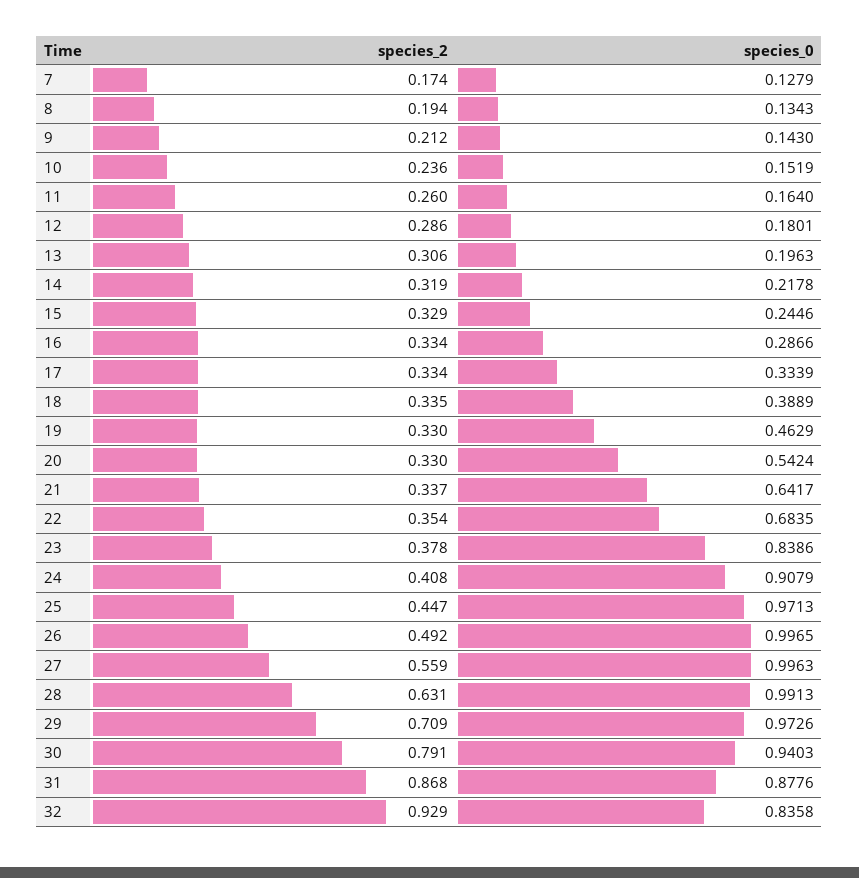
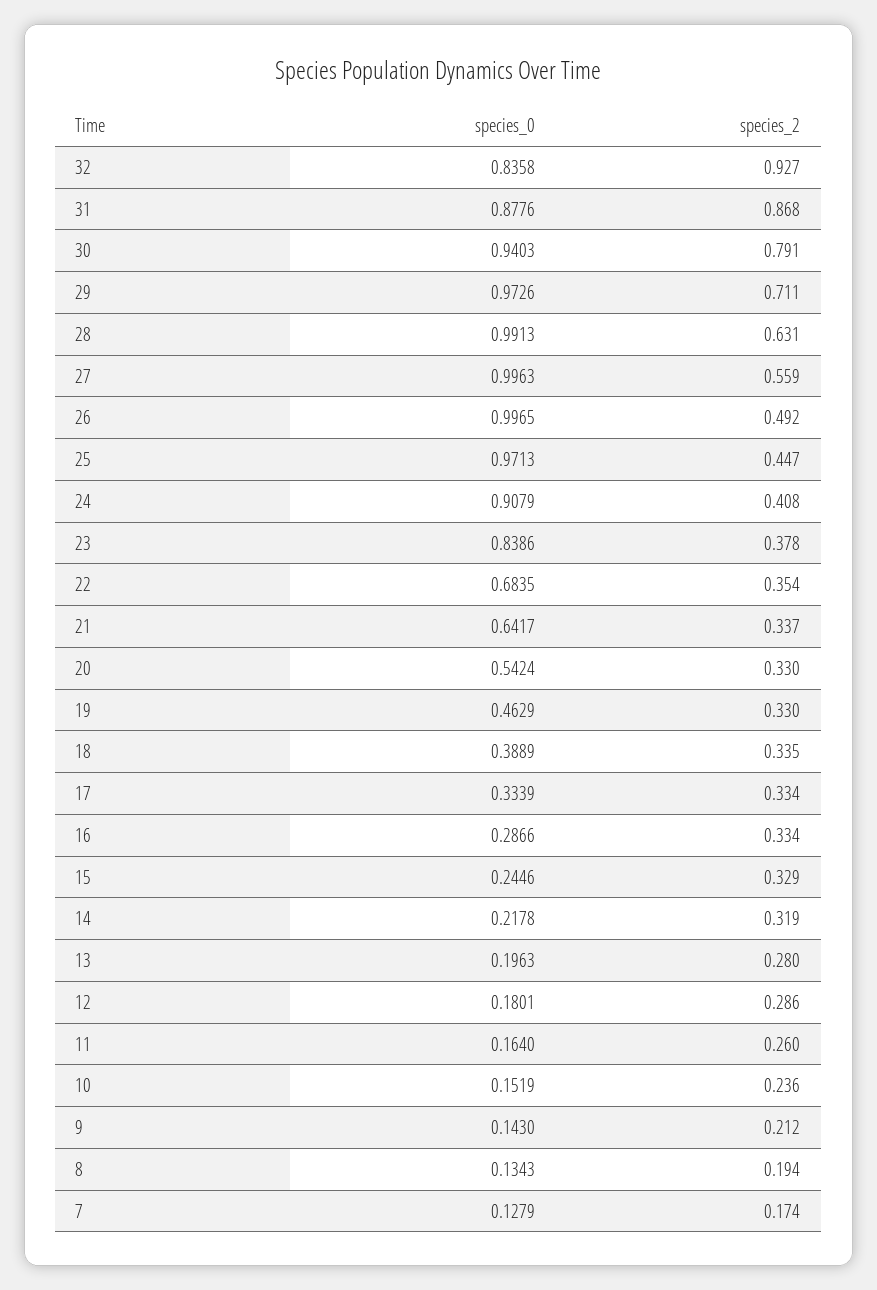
  {
    "species_2": {
      "7": 0.174,
      "8": 0.194,
      "9": 0.212,
      "10": 0.236,
      "11": 0.26,
      "12": 0.286,
-     "13": 0.306,
+     "13": 0.28,
      "14": 0.319,
      "15": 0.329,
      "16": 0.334,
      "17": 0.334,
      "18": 0.335,
      "19": 0.33,
      "20": 0.33,
      "21": 0.337,
      "22": 0.354,
      "23": 0.378,
      "24": 0.408,
      "25": 0.447,
      "26": 0.492,
      "27": 0.559,
      "28": 0.631,
-     "29": 0.709,
+     "29": 0.711,
      "30": 0.791,
      "31": 0.868,
-     "32": 0.929
+     "32": 0.927
    },
    "species_0": {
      "7": 0.1279,
      "8": 0.1343,
      "9": 0.143,
      "10": 0.1519,
      "11": 0.164,
      "12": 0.1801,
      "13": 0.1963,
      "14": 0.2178,
      "15": 0.2446,
      "16": 0.2866,
      "17": 0.3339,
      "18": 0.3889,
      "19": 0.4629,
      "20": 0.5424,
      "21": 0.6417,
      "22": 0.6835,
      "23": 0.8386,
      "24": 0.9079,
      "25": 0.9713,
      "26": 0.9965,
      "27": 0.9963,
      "28": 0.9913,
      "29": 0.9726,
      "30": 0.9403,
      "31": 0.8776,
      "32": 0.8358
    }
  }

